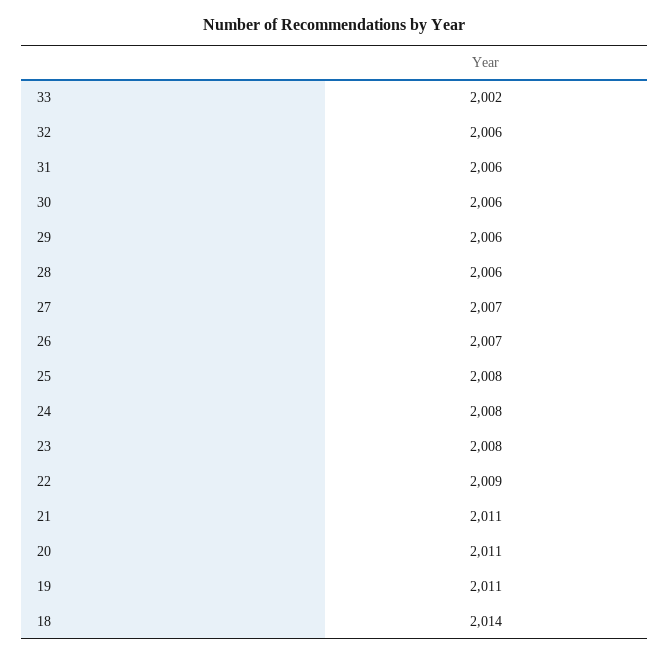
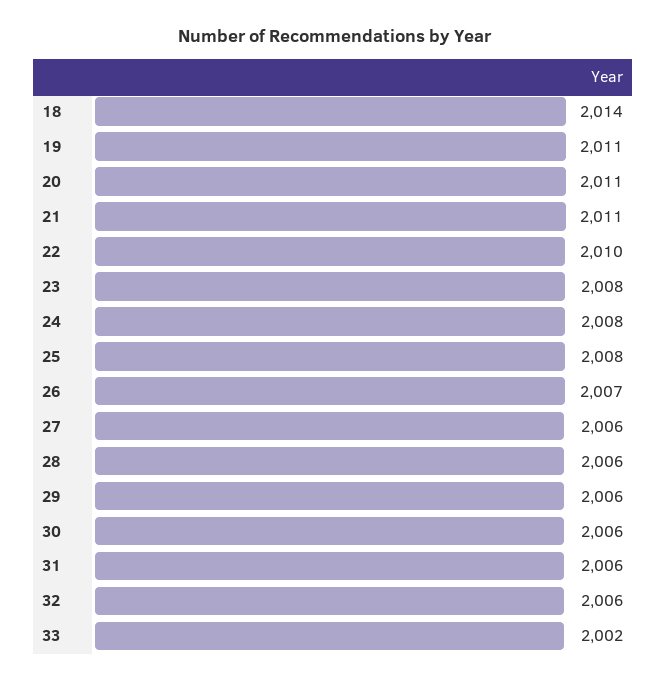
  {
    "33": 2002,
    "32": 2006,
    "31": 2006,
    "30": 2006,
    "29": 2006,
    "28": 2006,
-   "27": 2007,
+   "27": 2006,
    "26": 2007,
    "25": 2008,
    "24": 2008,
    "23": 2008,
-   "22": 2009,
+   "22": 2010,
    "21": 2011,
    "20": 2011,
    "19": 2011,
    "18": 2014
  }

